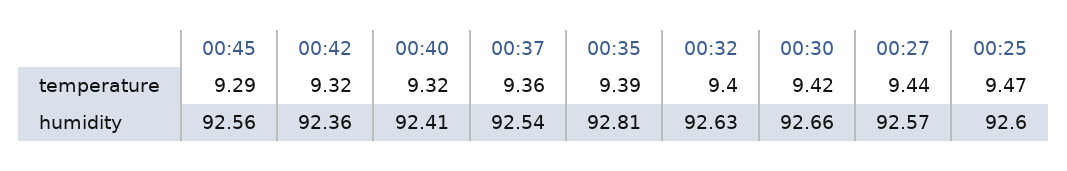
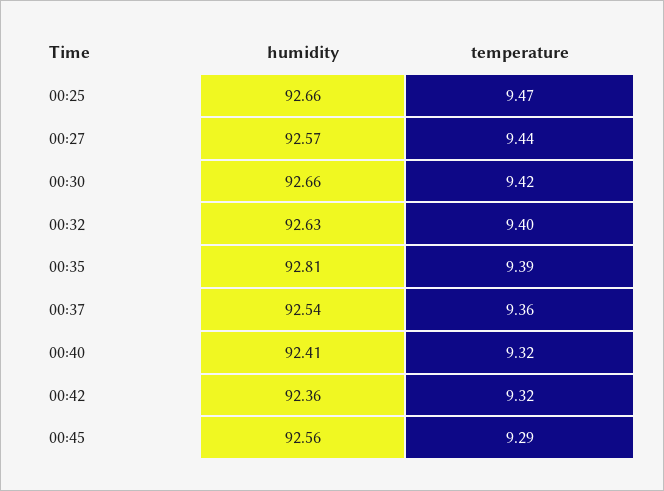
  {
    "00:45": {
      "temperature": 9.29,
      "humidity": 92.56
    },
    "00:42": {
      "temperature": 9.32,
      "humidity": 92.36
    },
    "00:40": {
      "temperature": 9.32,
      "humidity": 92.41
    },
    "00:37": {
      "temperature": 9.36,
      "humidity": 92.54
    },
    "00:35": {
      "temperature": 9.39,
      "humidity": 92.81
    },
    "00:32": {
      "temperature": 9.4,
      "humidity": 92.63
    },
    "00:30": {
      "temperature": 9.42,
      "humidity": 92.66
    },
    "00:27": {
      "temperature": 9.44,
      "humidity": 92.57
    },
    "00:25": {
      "temperature": 9.47,
-     "humidity": 92.6
+     "humidity": 92.66
    }
  }

